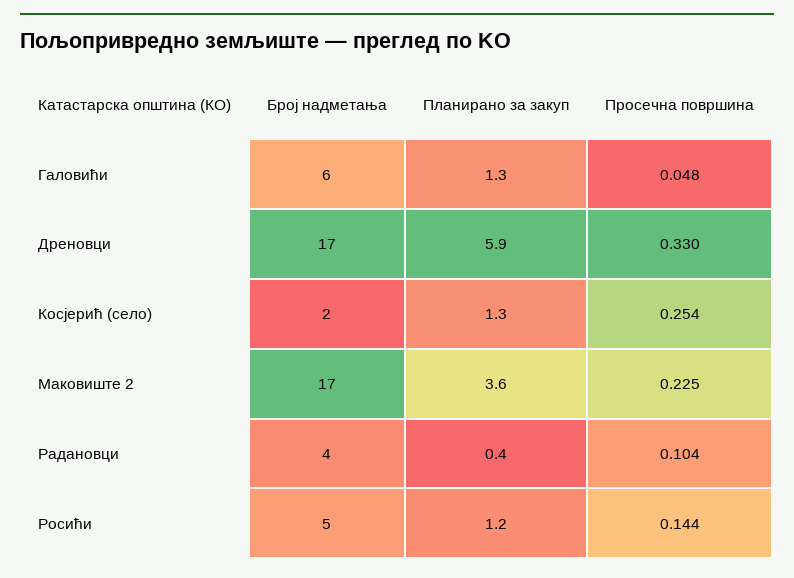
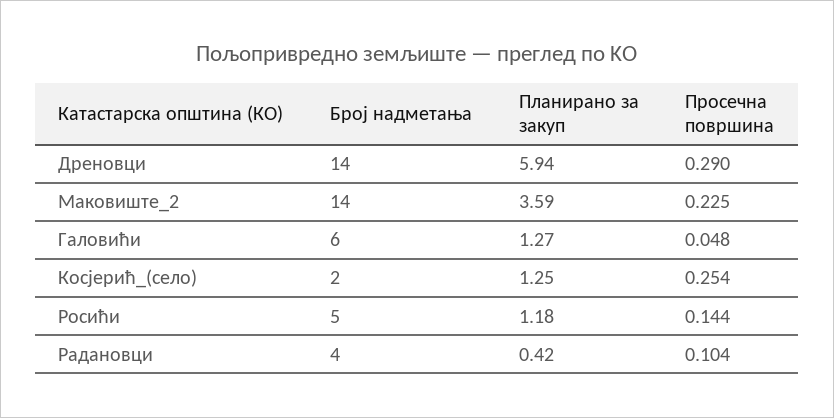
  {
    "Број надметања": {
      "Галовићи": 6,
-     "Дреновци": 17,
+     "Дреновци": 14,
      "Косјерић (село)": 2,
-     "Маковиште 2": 17,
+     "Маковиште 2": 14,
      "Радановци": 4,
      "Росићи": 5
    },
    "Планирано за закуп": {
      "Галовићи": 1.27,
      "Дреновци": 5.94,
      "Косјерић (село)": 1.25,
      "Маковиште 2": 3.59,
      "Радановци": 0.42,
      "Росићи": 1.18
    },
    "Просечна површина": {
      "Галовићи": 0.048,
-     "Дреновци": 0.33,
+     "Дреновци": 0.29,
      "Косјерић (село)": 0.254,
      "Маковиште 2": 0.225,
      "Радановци": 0.104,
      "Росићи": 0.144
    }
  }

